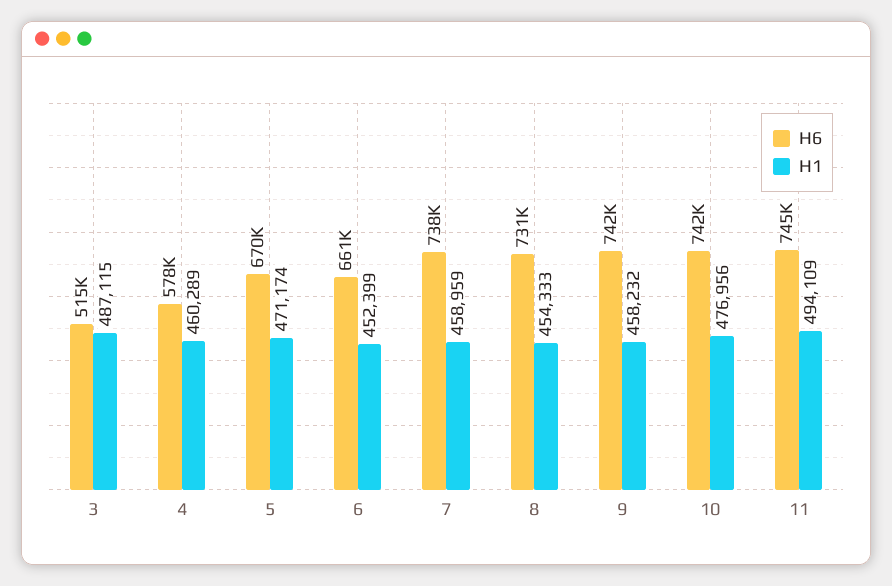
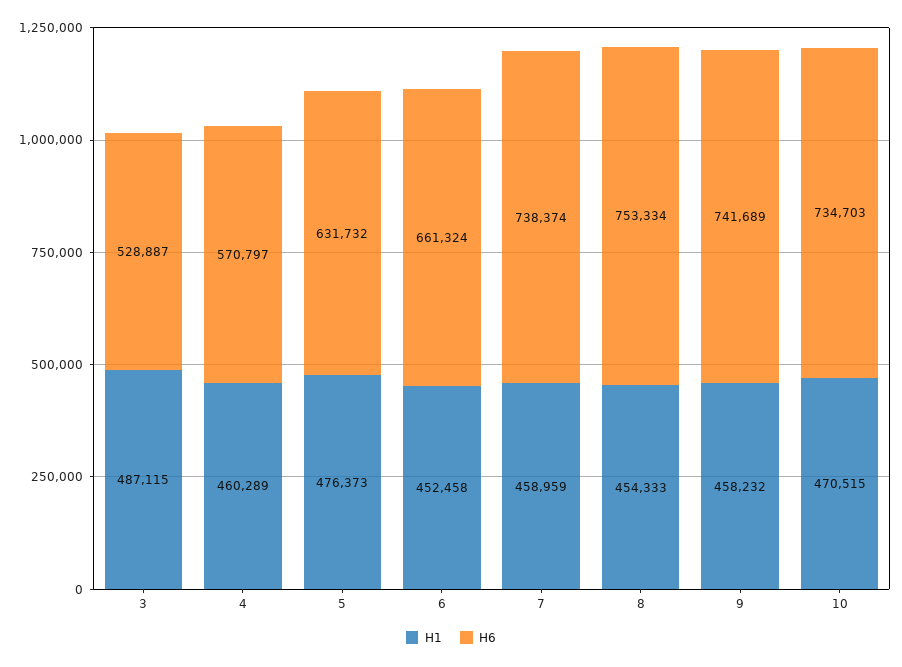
  {
    "H6": {
-     "3": 515000,
+     "3": 528887,
-     "4": 578000,
+     "4": 570797,
-     "5": 670000,
+     "5": 631732,
      "6": 661324,
      "7": 738374,
-     "8": 731000,
+     "8": 753334,
      "9": 741689,
-     "10": 742000,
+     "10": 734703
-     "11": 745000
    },
    "H1": {
      "3": 487115,
      "4": 460289,
-     "5": 471174,
+     "5": 476373,
-     "6": 452399,
+     "6": 452458,
      "7": 458959,
      "8": 454333,
      "9": 458232,
-     "10": 476956,
+     "10": 470515
-     "11": 494109
    }
  }

